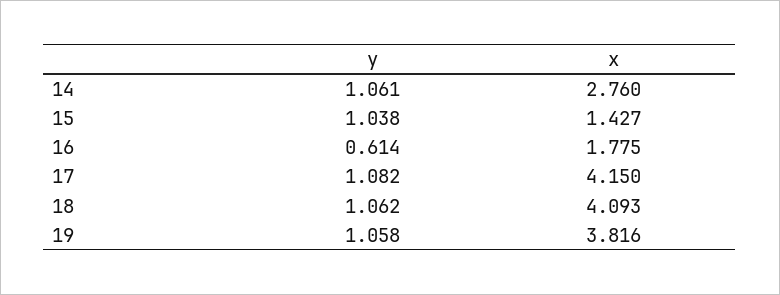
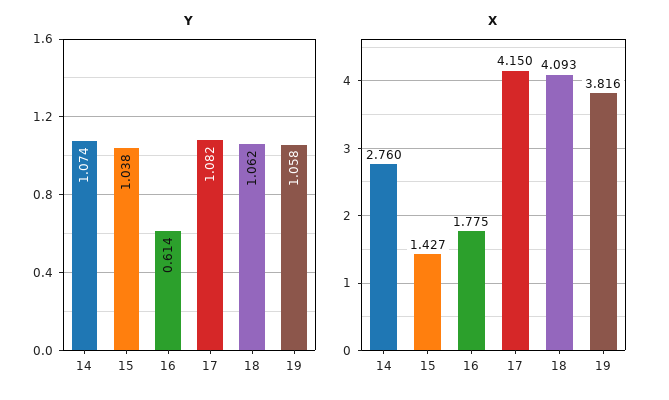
  {
    "y": {
-     "14": 1.061,
+     "14": 1.074,
      "15": 1.038,
      "16": 0.614,
      "17": 1.082,
      "18": 1.062,
      "19": 1.058
    },
    "x": {
      "14": 2.76,
      "15": 1.427,
      "16": 1.775,
      "17": 4.15,
      "18": 4.093,
      "19": 3.816
    }
  }

